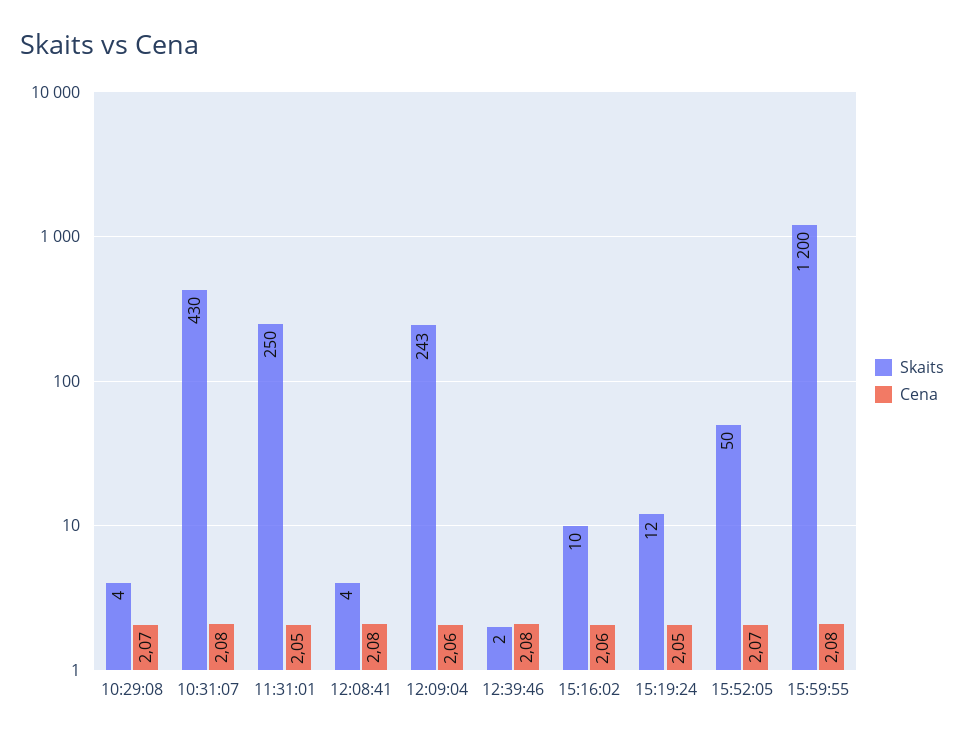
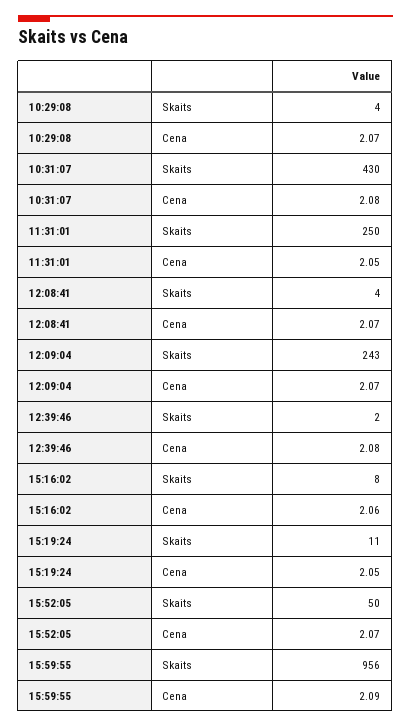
  {
    "Skaits": {
      "10:29:08": 4,
      "10:31:07": 430,
      "11:31:01": 250,
      "12:08:41": 4,
      "12:09:04": 243,
      "12:39:46": 2,
-     "15:16:02": 10,
+     "15:16:02": 8,
-     "15:19:24": 12,
+     "15:19:24": 11,
      "15:52:05": 50,
-     "15:59:55": 1200
+     "15:59:55": 956
    },
    "Cena": {
      "10:29:08": 2.07,
      "10:31:07": 2.08,
      "11:31:01": 2.05,
-     "12:08:41": 2.08,
+     "12:08:41": 2.07,
-     "12:09:04": 2.06,
+     "12:09:04": 2.07,
      "12:39:46": 2.08,
      "15:16:02": 2.06,
      "15:19:24": 2.05,
      "15:52:05": 2.07,
-     "15:59:55": 2.08
+     "15:59:55": 2.09
    }
  }

